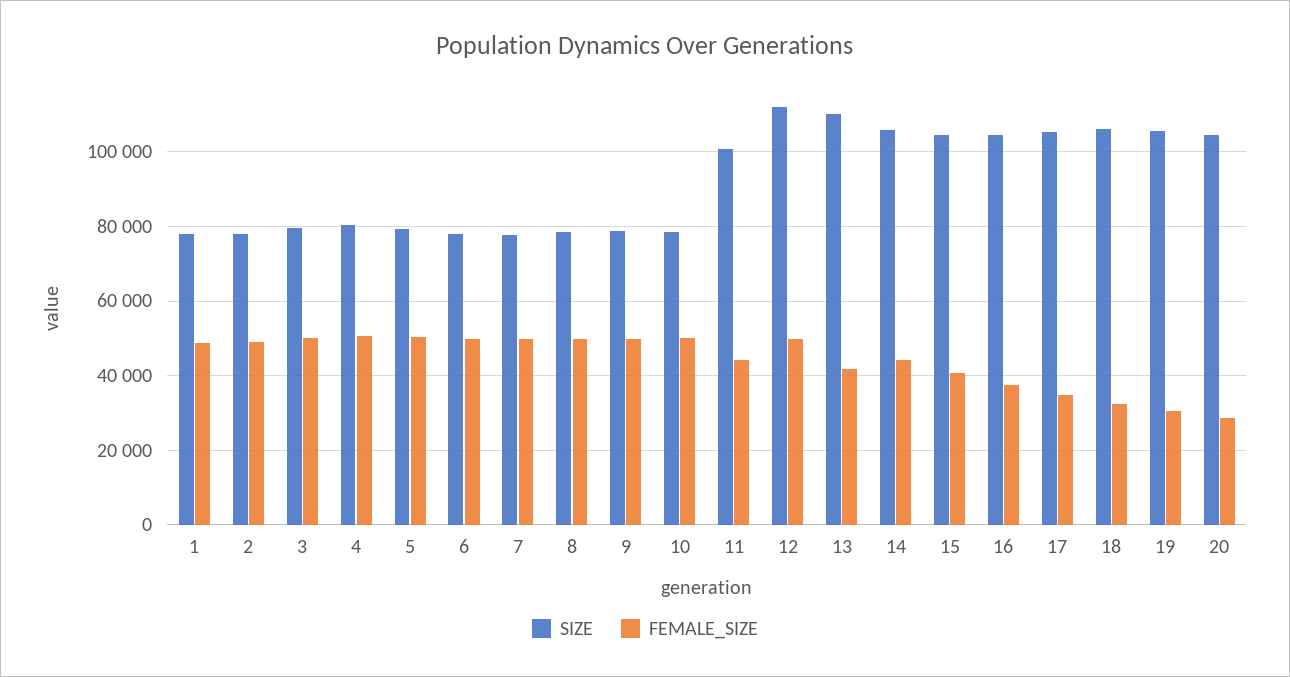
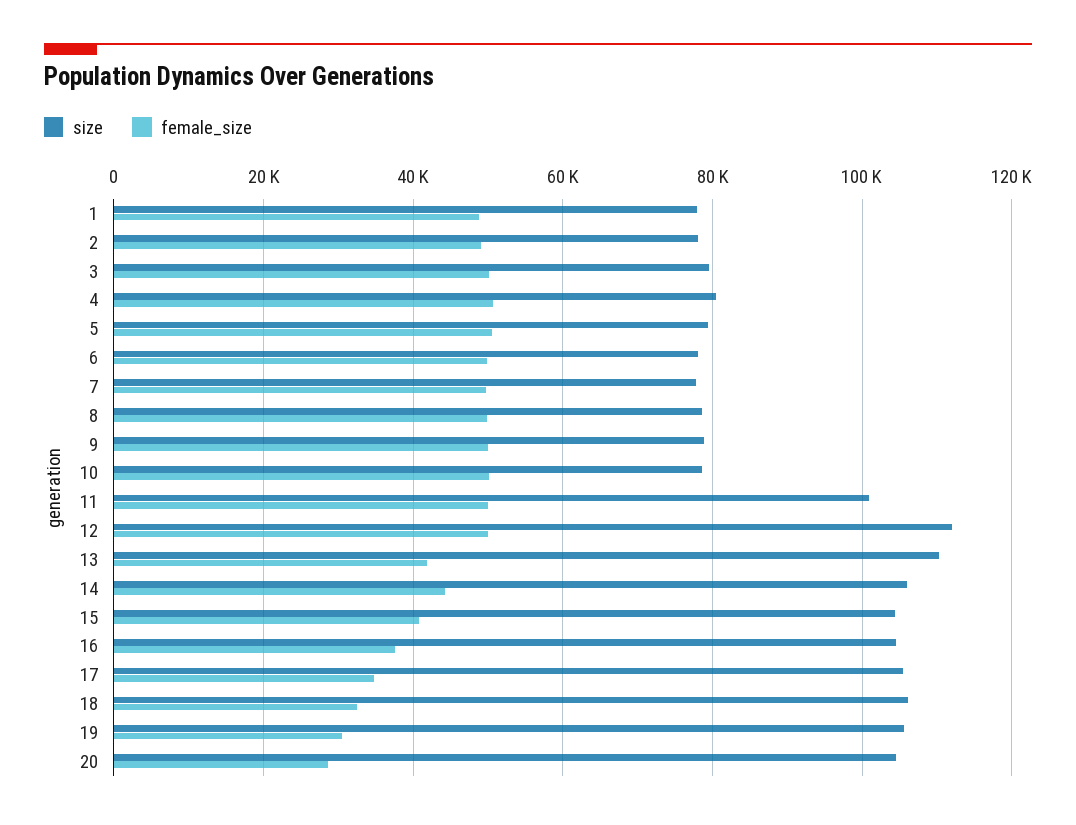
  {
    "SIZE": {
      "1": 78000,
      "2": 78000,
      "3": 80000,
      "4": 80000,
      "5": 80000,
      "6": 78000,
      "7": 78000,
      "8": 78000,
      "9": 78000,
      "10": 78000,
      "11": 100000,
      "12": 112000,
      "13": 110000,
      "14": 106000,
      "15": 104000,
      "16": 104000,
      "17": 106000,
      "18": 106000,
      "19": 106000,
      "20": 104000
    },
    "FEMALE_SIZE": {
      "1": 48000,
      "2": 50000,
      "3": 50000,
      "4": 50000,
      "5": 50000,
      "6": 50000,
      "7": 50000,
      "8": 50000,
      "9": 50000,
      "10": 50000,
-     "11": 44000,
+     "11": 50000,
      "12": 50000,
      "13": 42000,
      "14": 44000,
      "15": 40000,
      "16": 38000,
      "17": 34000,
      "18": 32000,
      "19": 30000,
      "20": 28000
    }
  }

